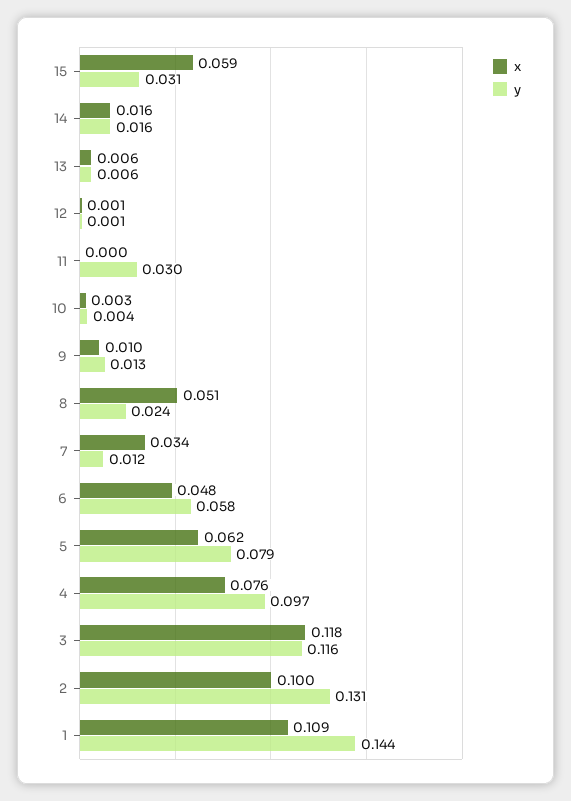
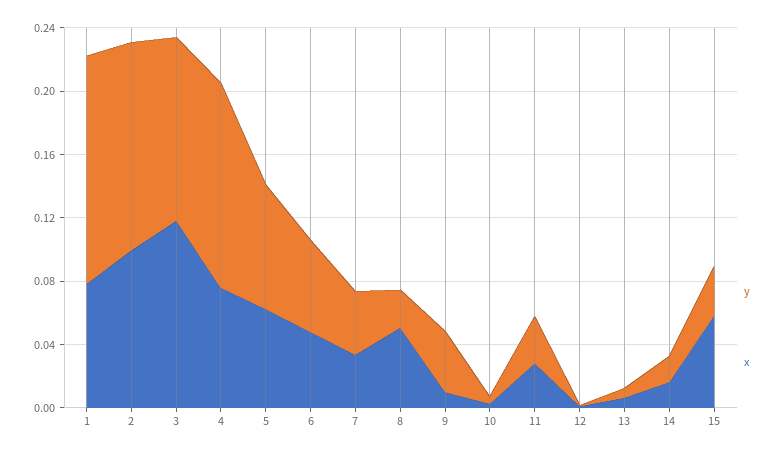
  {
    "x": {
      "15": 0.059,
      "14": 0.016,
      "13": 0.006,
      "12": 0.001,
-     "11": 0,
+     "11": 0.03,
      "10": 0.003,
      "9": 0.01,
      "8": 0.051,
      "7": 0.034,
      "6": 0.048,
      "5": 0.062,
      "4": 0.076,
      "3": 0.118,
      "2": 0.1,
-     "1": 0.109
+     "1": 0.08
    },
    "y": {
      "15": 0.031,
      "14": 0.016,
      "13": 0.006,
      "12": 0.001,
      "11": 0.03,
      "10": 0.004,
-     "9": 0.013,
+     "9": 0.04,
      "8": 0.024,
-     "7": 0.012,
+     "7": 0.04,
      "6": 0.058,
      "5": 0.079,
-     "4": 0.097,
+     "4": 0.13,
      "3": 0.116,
      "2": 0.131,
      "1": 0.144
    }
  }

